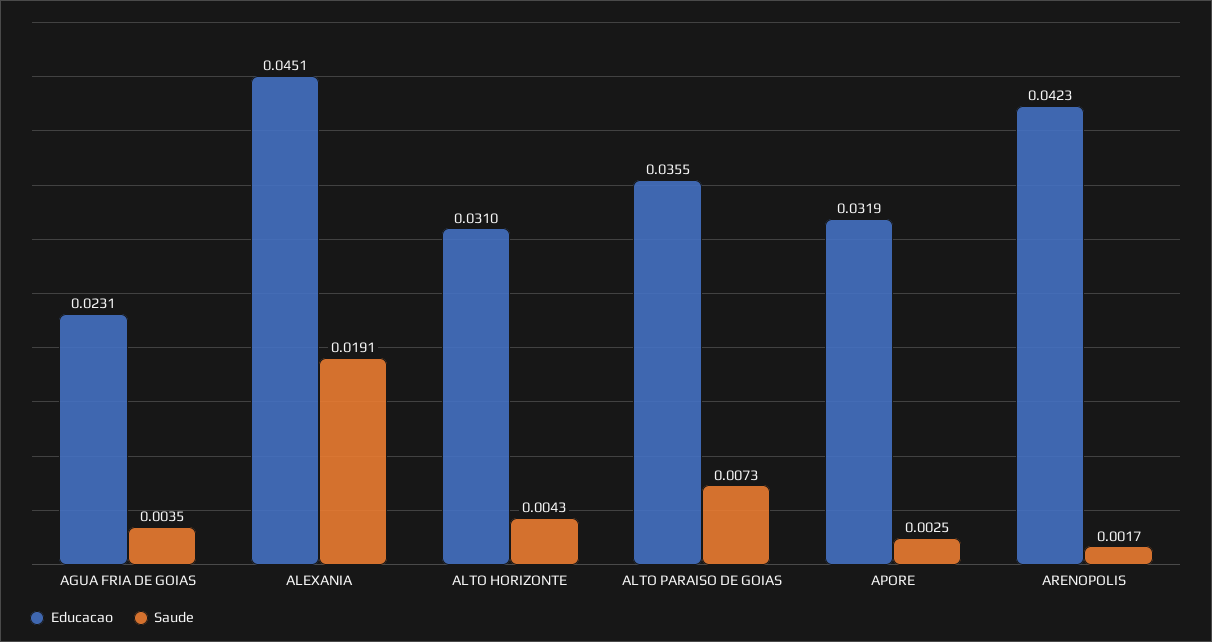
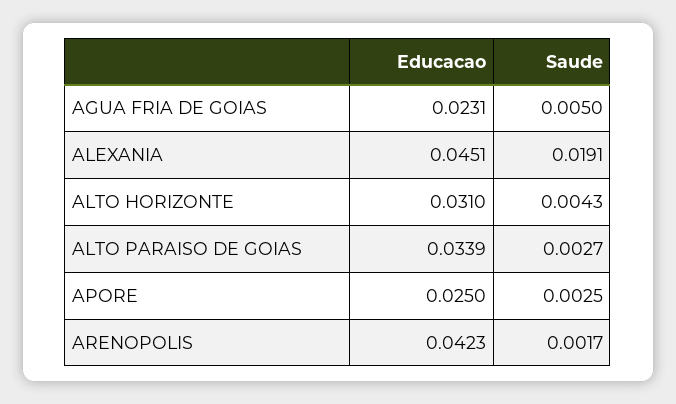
  {
    "Educacao": {
      "AGUA FRIA DE GOIAS": 0.0231,
      "ALEXANIA": 0.0451,
      "ALTO HORIZONTE": 0.031,
-     "ALTO PARAISO DE GOIAS": 0.0355,
+     "ALTO PARAISO DE GOIAS": 0.0339,
-     "APORE": 0.0319,
+     "APORE": 0.025,
      "ARENOPOLIS": 0.0423
    },
    "Saude": {
-     "AGUA FRIA DE GOIAS": 0.0035,
+     "AGUA FRIA DE GOIAS": 0.005,
      "ALEXANIA": 0.0191,
      "ALTO HORIZONTE": 0.0043,
-     "ALTO PARAISO DE GOIAS": 0.0073,
+     "ALTO PARAISO DE GOIAS": 0.0027,
      "APORE": 0.0025,
      "ARENOPOLIS": 0.0017
    }
  }

